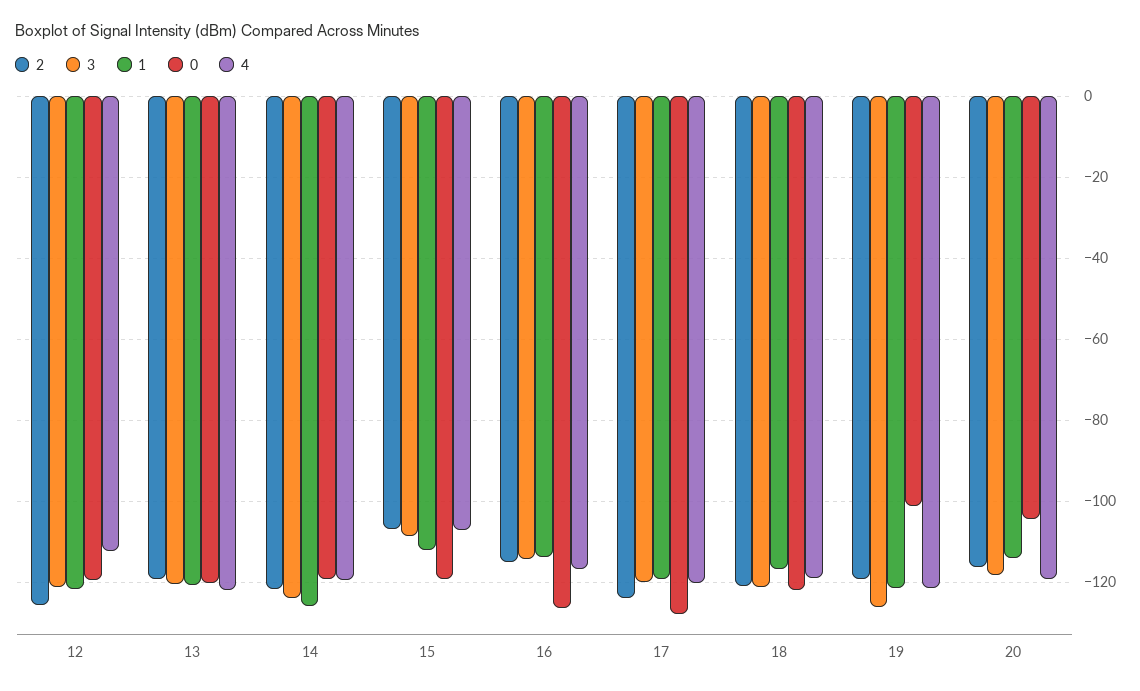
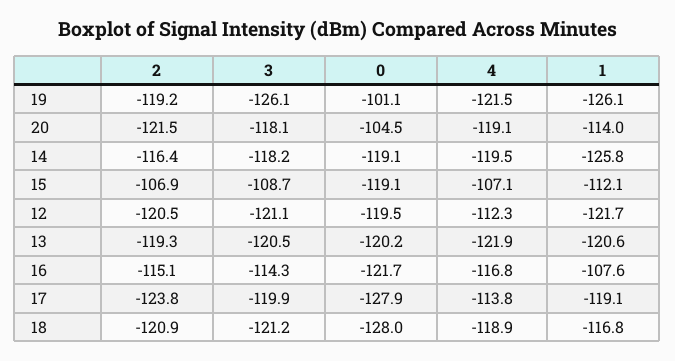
  {
    "2": {
-     "12": -126,
+     "12": -120.5,
      "13": -119.3,
-     "14": -122,
+     "14": -116.4,
      "15": -106.9,
      "16": -115.1,
      "17": -123.8,
      "18": -120.9,
      "19": -119.2,
-     "20": -116
+     "20": -121.5
    },
    "3": {
      "12": -121.1,
      "13": -120.5,
-     "14": -124,
+     "14": -118.2,
      "15": -108.7,
      "16": -114.3,
      "17": -119.9,
      "18": -121.2,
      "19": -126.1,
      "20": -118.1
    },
    "1": {
      "12": -121.7,
      "13": -120.6,
      "14": -125.8,
      "15": -112.1,
-     "16": -114,
+     "16": -107.6,
      "17": -119.1,
      "18": -116.8,
-     "19": -122,
+     "19": -126.1,
      "20": -114
    },
    "0": {
      "12": -119.5,
      "13": -120.2,
      "14": -119.1,
      "15": -119.1,
-     "16": -126,
+     "16": -121.7,
      "17": -127.9,
-     "18": -122,
+     "18": -128,
      "19": -101.1,
      "20": -104.5
    },
    "4": {
      "12": -112.3,
      "13": -121.9,
      "14": -119.5,
      "15": -107.1,
      "16": -116.8,
-     "17": -120,
+     "17": -113.8,
      "18": -118.9,
      "19": -121.5,
      "20": -119.1
    }
  }

